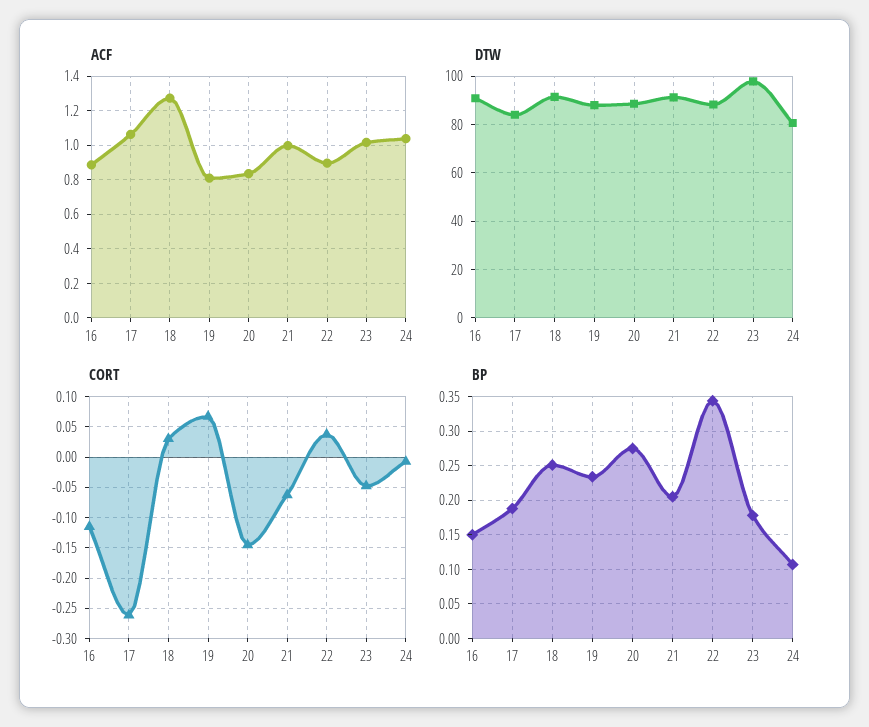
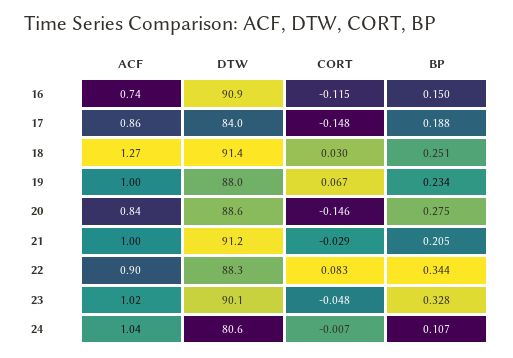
  {
    "ACF": {
-     "16": 0.9,
+     "16": 0.74,
-     "17": 1.05,
+     "17": 0.86,
      "18": 1.27,
-     "19": 0.8,
+     "19": 1,
      "20": 0.84,
      "21": 1,
      "22": 0.9,
      "23": 1.02,
      "24": 1.04
    },
    "DTW": {
      "16": 90.9,
      "17": 84,
      "18": 91.4,
      "19": 88,
      "20": 88.6,
      "21": 91.2,
      "22": 88.3,
-     "23": 97.5,
+     "23": 90.1,
      "24": 80.6
    },
    "CORT": {
      "16": -0.115,
-     "17": -0.26,
+     "17": -0.148,
      "18": 0.03,
      "19": 0.067,
      "20": -0.146,
-     "21": -0.06,
+     "21": -0.029,
-     "22": 0.04,
+     "22": 0.083,
      "23": -0.048,
      "24": -0.007
    },
    "BP": {
      "16": 0.15,
      "17": 0.188,
      "18": 0.251,
      "19": 0.234,
      "20": 0.275,
      "21": 0.205,
      "22": 0.344,
-     "23": 0.18,
+     "23": 0.328,
      "24": 0.107
    }
  }

